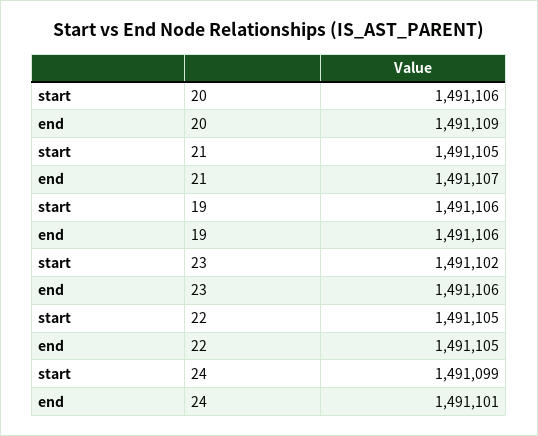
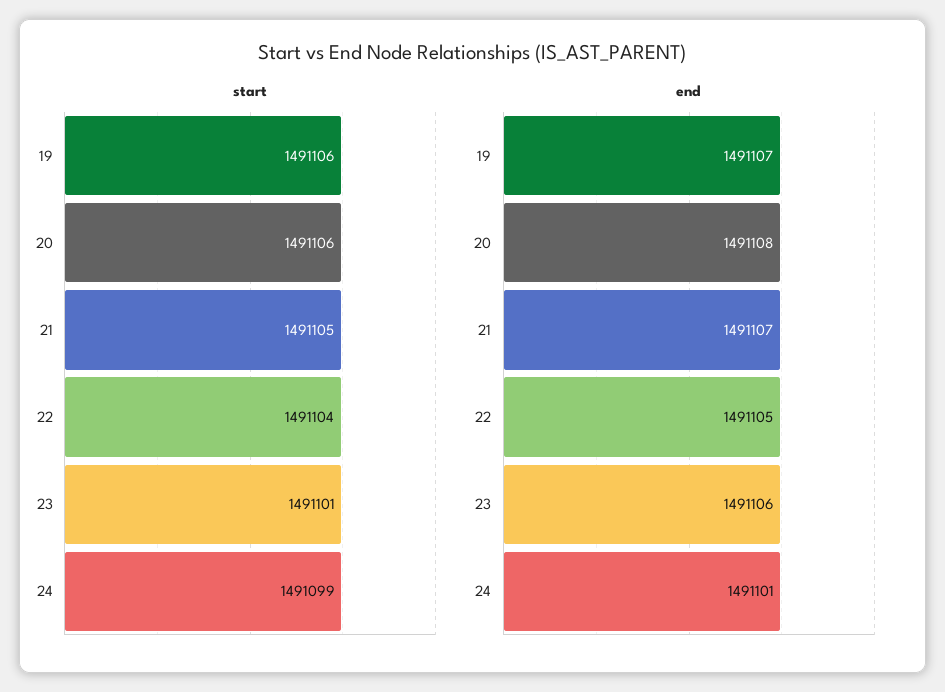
  {
    "start": {
      "20": 1491106,
      "21": 1491105,
      "19": 1491106,
-     "23": 1491102,
+     "23": 1491101,
-     "22": 1491105,
+     "22": 1491104,
      "24": 1491099
    },
    "end": {
-     "20": 1491109,
+     "20": 1491108,
      "21": 1491107,
-     "19": 1491106,
+     "19": 1491107,
      "23": 1491106,
      "22": 1491105,
      "24": 1491101
    }
  }

